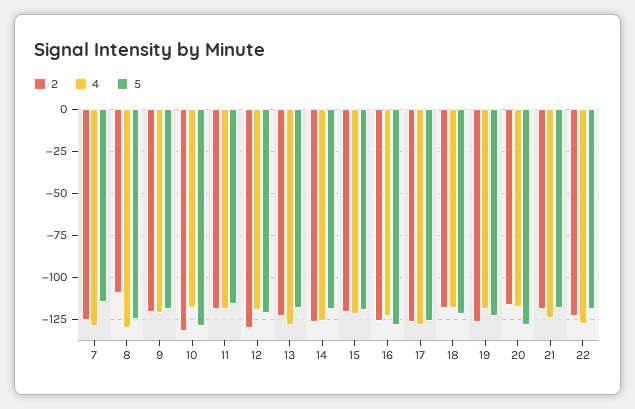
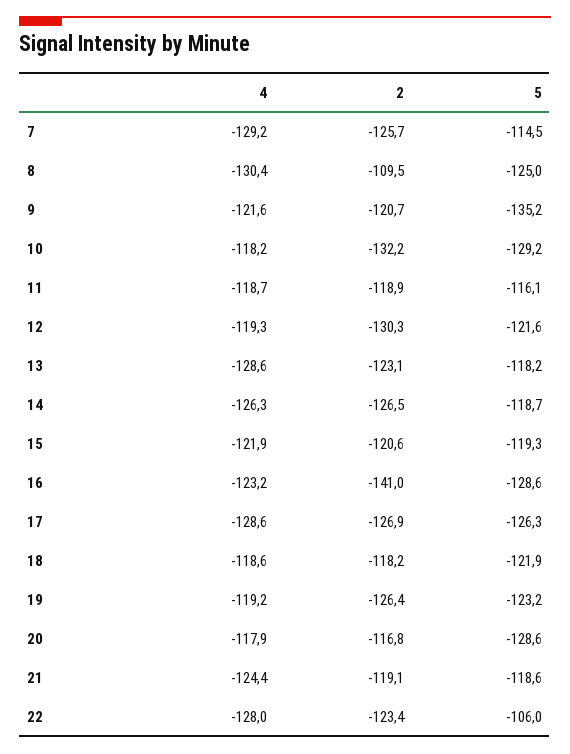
  {
    "2": {
      "7": -125.7,
      "8": -109.5,
      "9": -120.7,
      "10": -132.2,
      "11": -118.9,
      "12": -130.3,
      "13": -123.1,
      "14": -126.5,
      "15": -120.6,
-     "16": -125,
+     "16": -141,
      "17": -126.9,
      "18": -118.2,
      "19": -126.4,
      "20": -116.8,
      "21": -119.1,
      "22": -123.4
    },
    "4": {
      "7": -129.2,
      "8": -130.4,
      "9": -121.6,
      "10": -118.2,
      "11": -118.7,
      "12": -119.3,
      "13": -128.6,
      "14": -126.3,
      "15": -121.9,
      "16": -123.2,
      "17": -128.6,
      "18": -118.6,
      "19": -119.2,
      "20": -117.9,
      "21": -124.4,
      "22": -128
    },
    "5": {
      "7": -114.5,
      "8": -125,
-     "9": -120,
+     "9": -135.2,
      "10": -129.2,
      "11": -116.1,
      "12": -121.6,
      "13": -118.2,
      "14": -118.7,
      "15": -119.3,
      "16": -128.6,
      "17": -126.3,
      "18": -121.9,
      "19": -123.2,
      "20": -128.6,
      "21": -118.6,
-     "22": -120
+     "22": -106
    }
  }

